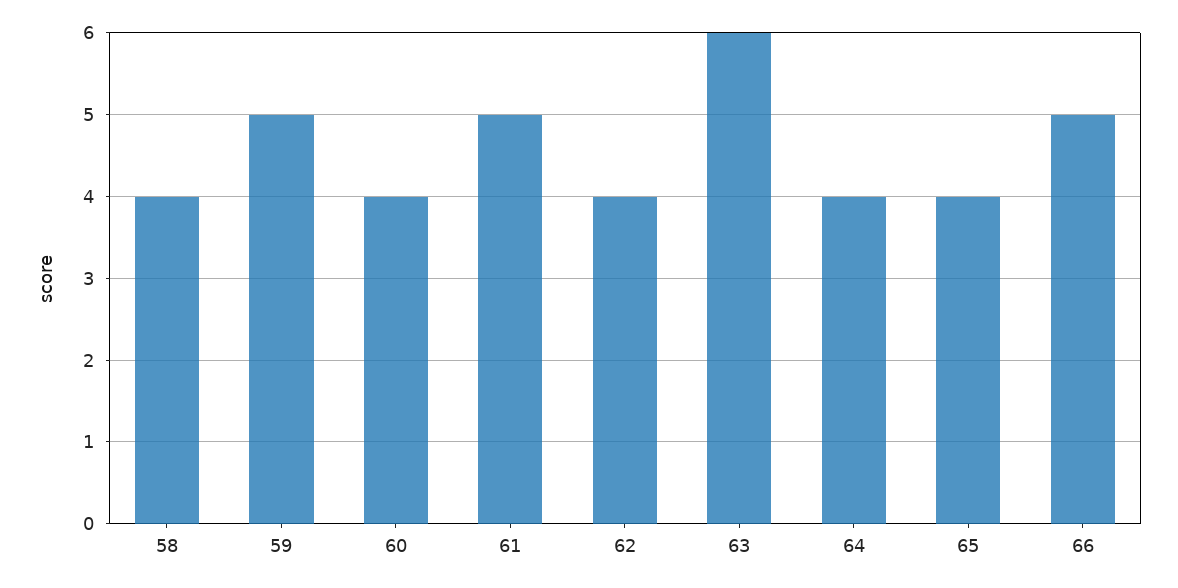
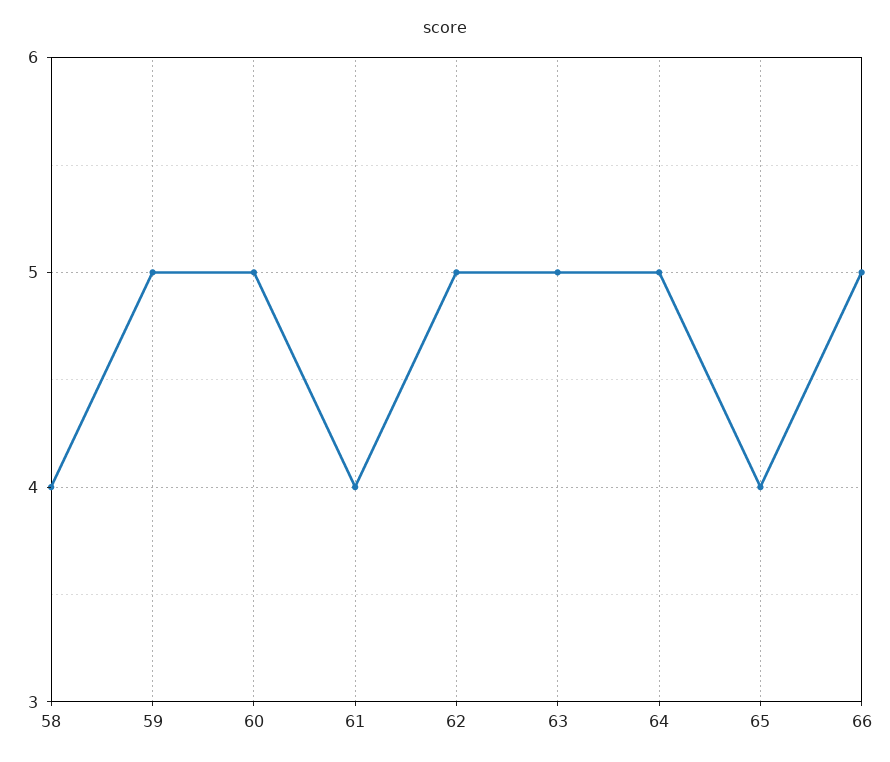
  {
    "58": 4,
    "59": 5,
-   "60": 4,
+   "60": 5,
-   "61": 5,
+   "61": 4,
-   "62": 4,
+   "62": 5,
-   "63": 6,
+   "63": 5,
-   "64": 4,
+   "64": 5,
    "65": 4,
    "66": 5
  }

